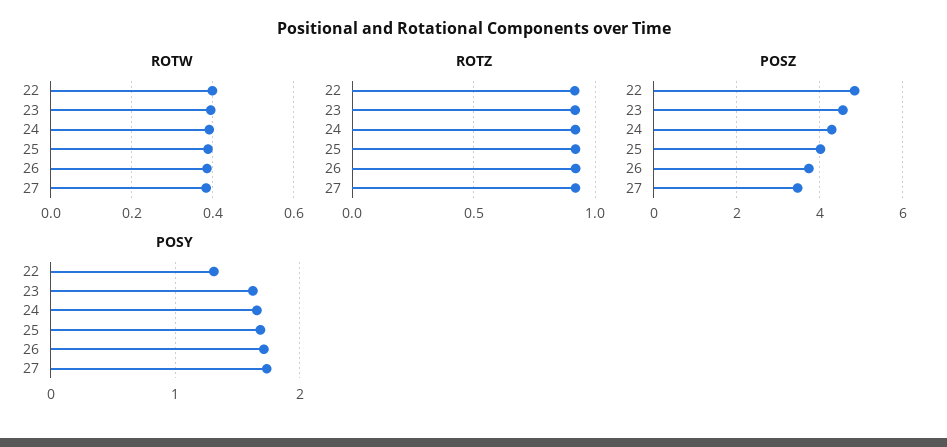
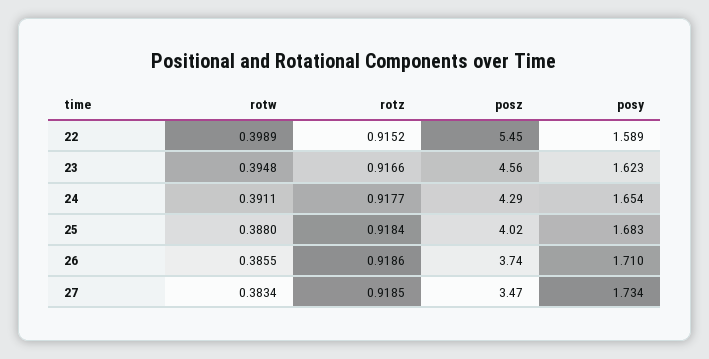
  {
    "ROTW": {
      "22": 0.3989,
      "23": 0.3948,
      "24": 0.3911,
      "25": 0.388,
      "26": 0.3855,
      "27": 0.3834
    },
    "ROTZ": {
      "22": 0.9152,
      "23": 0.9166,
      "24": 0.9177,
      "25": 0.9184,
      "26": 0.9186,
      "27": 0.9185
    },
    "POSZ": {
-     "22": 4.8,
+     "22": 5.45,
      "23": 4.56,
      "24": 4.29,
      "25": 4.02,
      "26": 3.74,
      "27": 3.47
    },
    "POSY": {
-     "22": 1.3,
+     "22": 1.589,
      "23": 1.623,
      "24": 1.654,
      "25": 1.683,
      "26": 1.71,
      "27": 1.734
    }
  }

